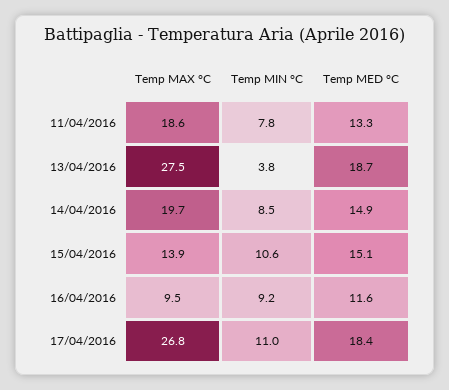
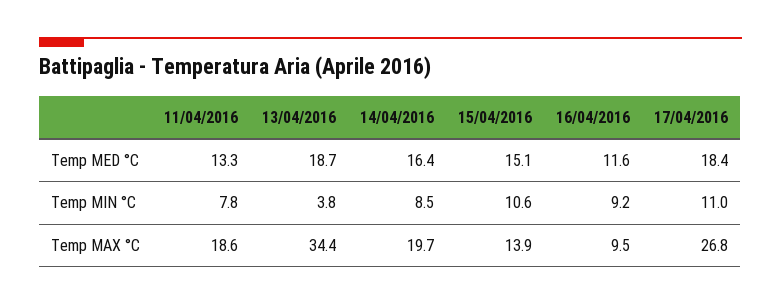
  {
    "Temp MAX °C": {
      "11/04/2016": 18.6,
-     "13/04/2016": 27.5,
+     "13/04/2016": 34.4,
      "14/04/2016": 19.7,
      "15/04/2016": 13.9,
      "16/04/2016": 9.5,
      "17/04/2016": 26.8
    },
    "Temp MIN °C": {
      "11/04/2016": 7.8,
      "13/04/2016": 3.8,
      "14/04/2016": 8.5,
      "15/04/2016": 10.6,
      "16/04/2016": 9.2,
      "17/04/2016": 11
    },
    "Temp MED °C": {
      "11/04/2016": 13.3,
      "13/04/2016": 18.7,
-     "14/04/2016": 14.9,
+     "14/04/2016": 16.4,
      "15/04/2016": 15.1,
      "16/04/2016": 11.6,
      "17/04/2016": 18.4
    }
  }

